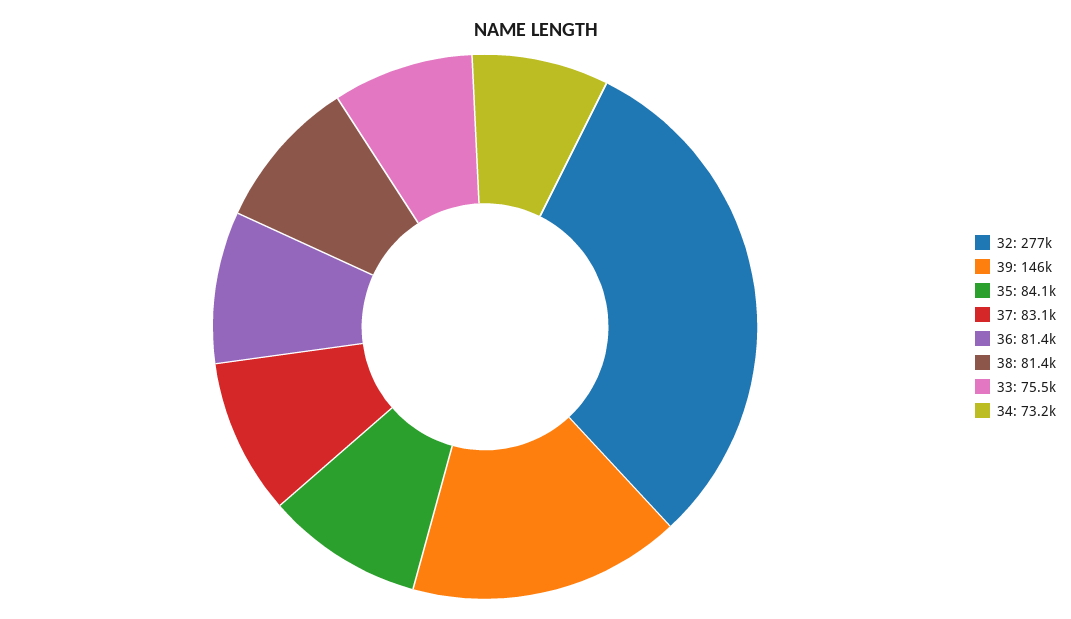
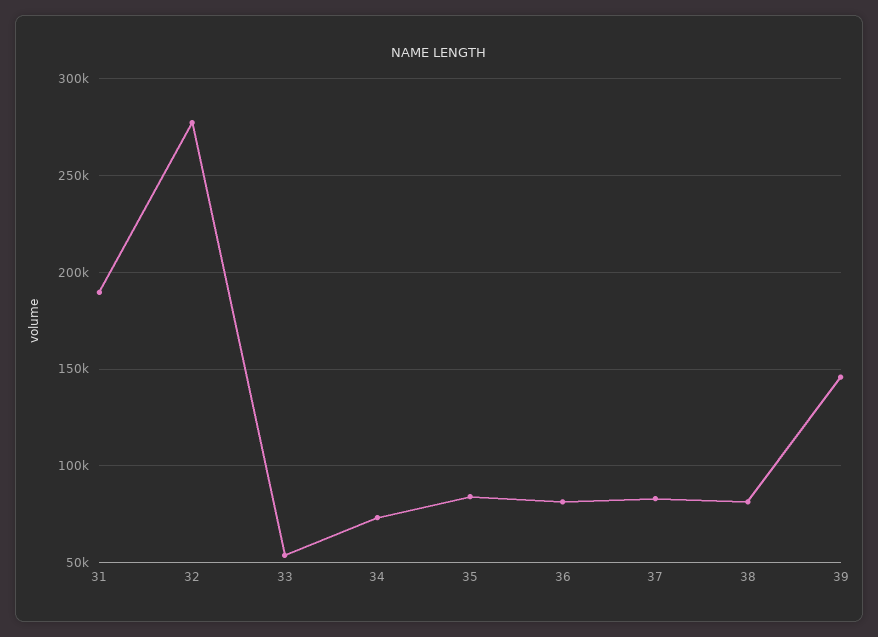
  {
    "32": 277000,
    "39": 146000,
    "35": 84100,
    "37": 83100,
    "36": 81400,
    "38": 81400,
-   "33": 75500,
+   "33": 55000,
-   "34": 73200
+   "34": 73200,
+   "31": 190000
  }

